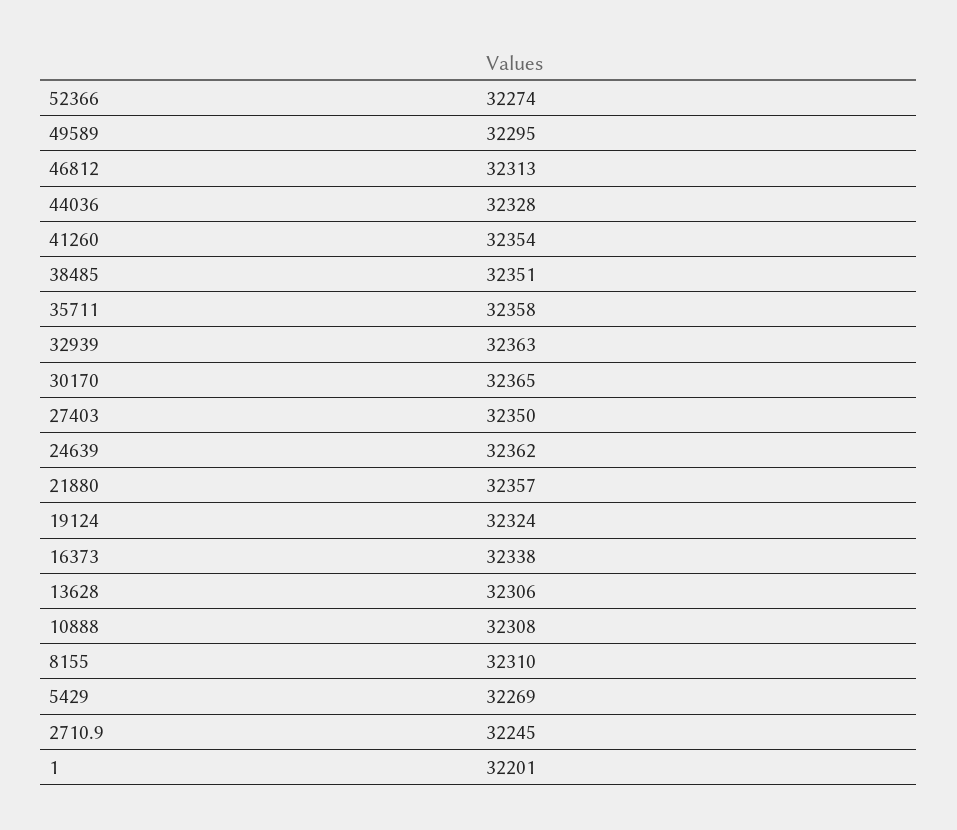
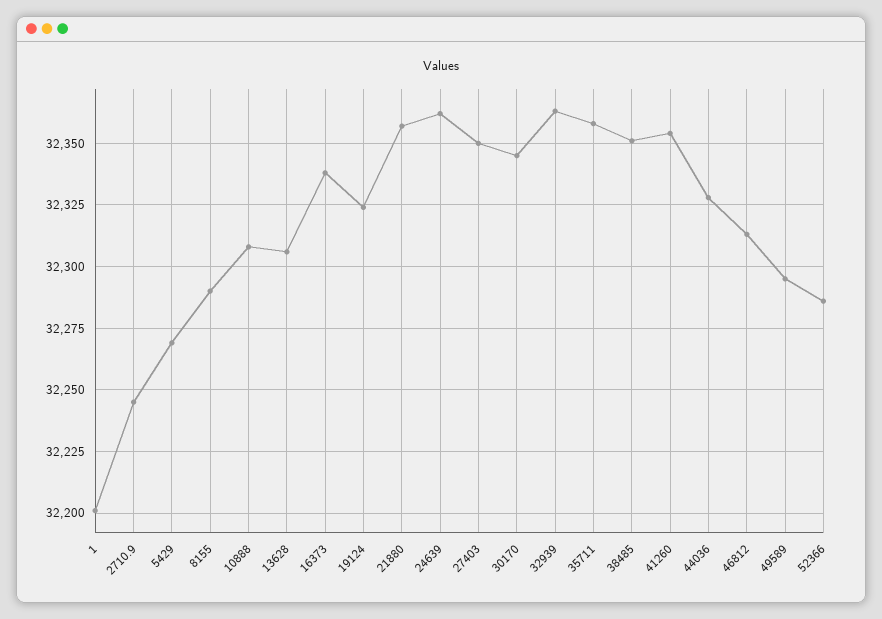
  {
-   "52366": 32274,
+   "52366": 32285,
    "49589": 32295,
    "46812": 32313,
    "44036": 32328,
    "41260": 32354,
    "38485": 32351,
    "35711": 32358,
    "32939": 32363,
-   "30170": 32365,
+   "30170": 32345,
    "27403": 32350,
    "24639": 32362,
    "21880": 32357,
    "19124": 32324,
    "16373": 32338,
    "13628": 32306,
    "10888": 32308,
-   "8155": 32310,
+   "8155": 32290,
    "5429": 32269,
    "2710.9": 32245,
    "1": 32201
  }

